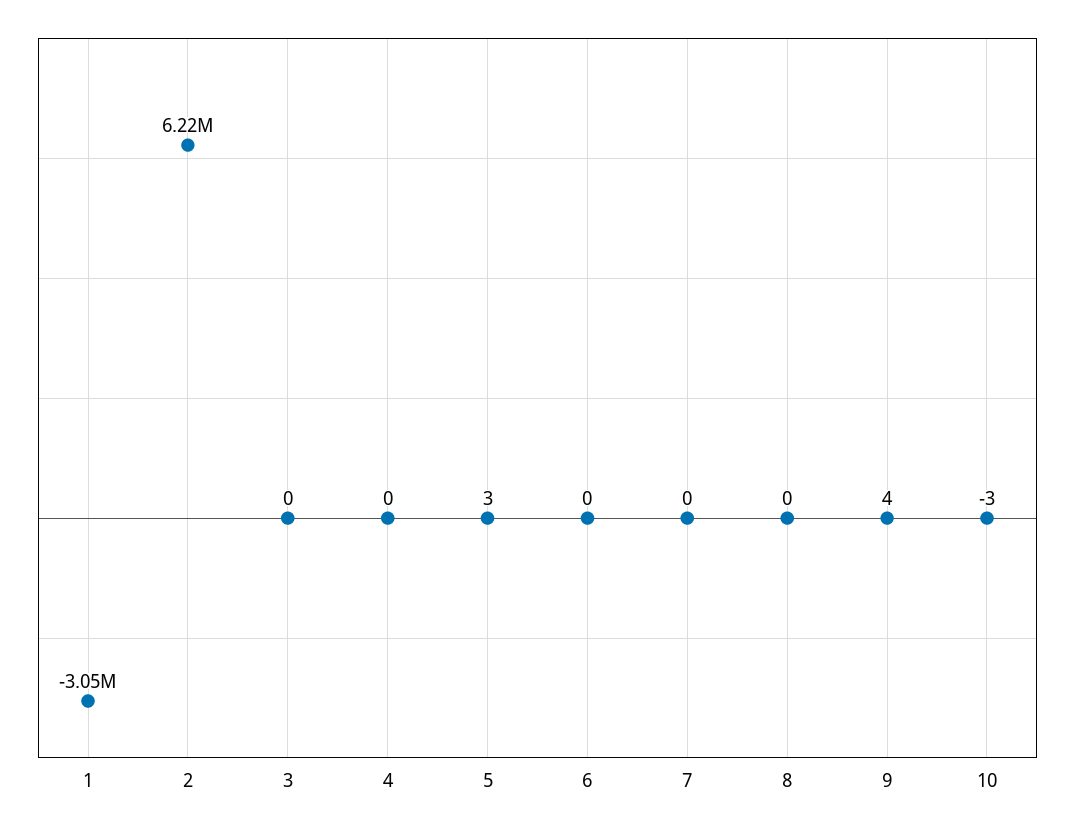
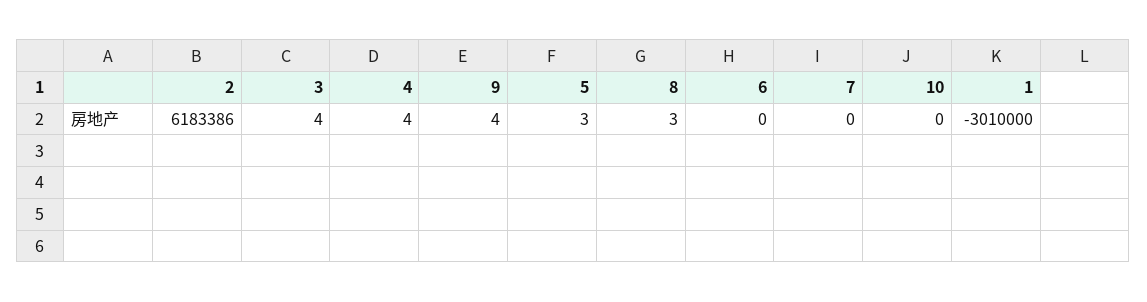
  {
-   "1": -3050000,
+   "1": -3010000,
-   "2": 6220000,
+   "2": 6183386,
-   "3": 0,
+   "3": 4,
-   "4": 0,
+   "4": 4,
    "5": 3,
    "6": 0,
    "7": 0,
-   "8": 0,
+   "8": 3,
    "9": 4,
-   "10": -3
+   "10": 0
  }

